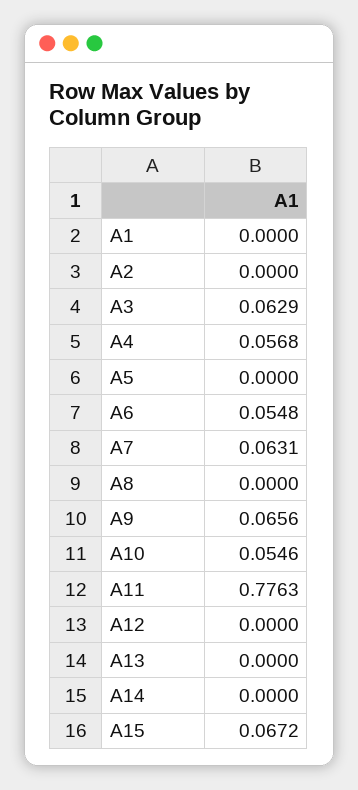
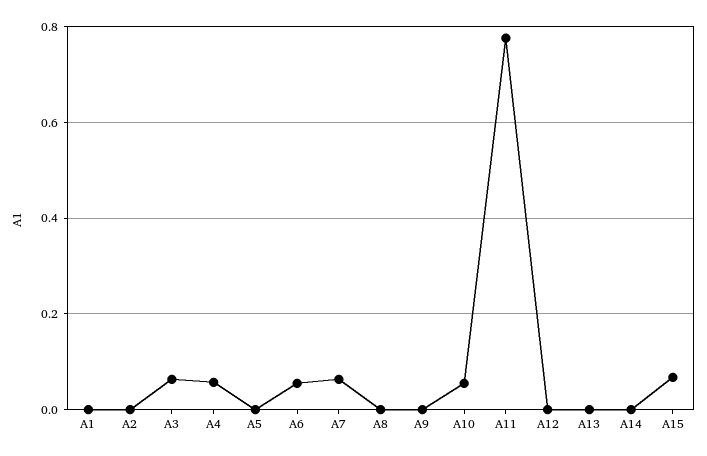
  {
    "A1": 0,
    "A2": 0,
    "A3": 0.0629,
    "A4": 0.0568,
    "A5": 0,
    "A6": 0.0548,
    "A7": 0.0631,
    "A8": 0,
-   "A9": 0.0656,
+   "A9": 0,
    "A10": 0.0546,
    "A11": 0.7763,
    "A12": 0,
    "A13": 0,
    "A14": 0,
    "A15": 0.0672
  }

